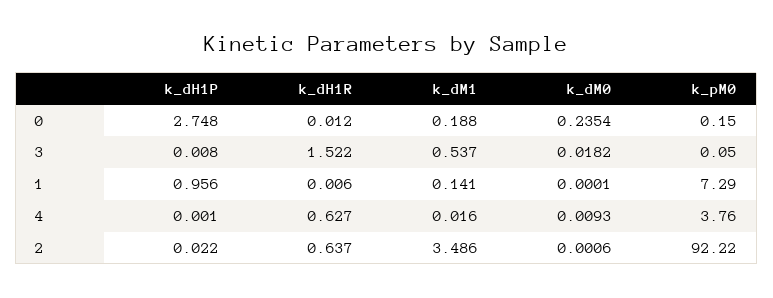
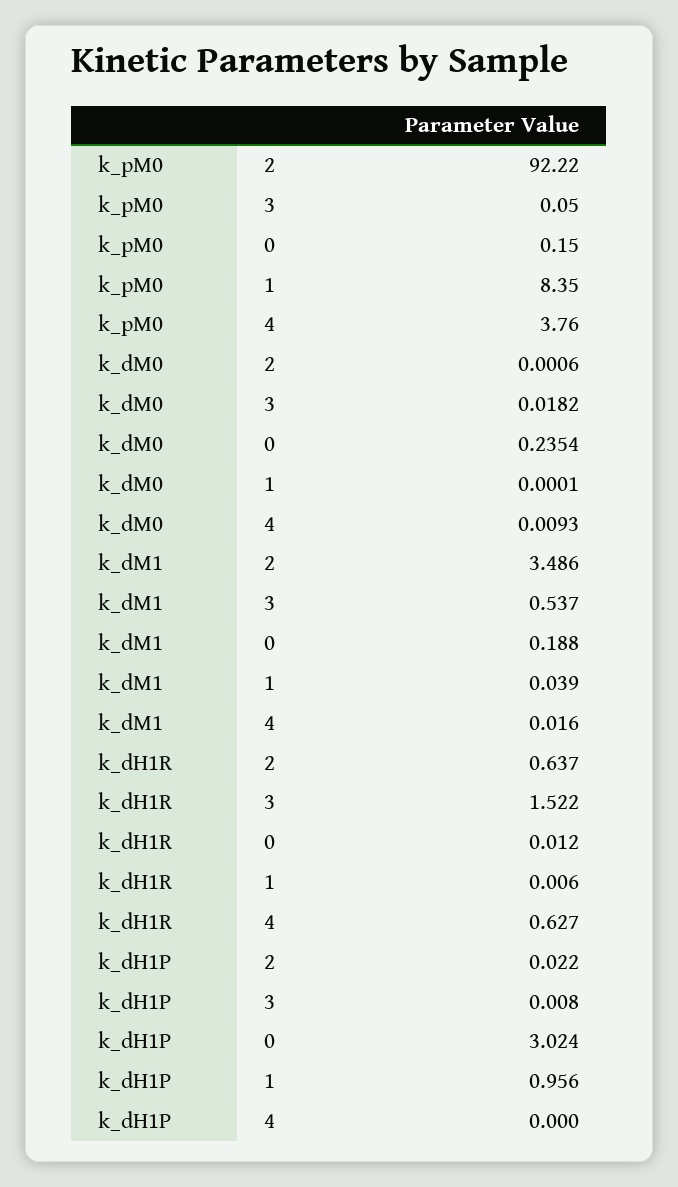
  {
    "k_dH1P": {
-     "0": 2.748,
+     "0": 3.024,
      "3": 0.008,
      "1": 0.956,
-     "4": 0.001,
+     "4": 0,
      "2": 0.022
    },
    "k_dH1R": {
      "0": 0.012,
      "3": 1.522,
      "1": 0.006,
      "4": 0.627,
      "2": 0.637
    },
    "k_dM1": {
      "0": 0.188,
      "3": 0.537,
-     "1": 0.141,
+     "1": 0.039,
      "4": 0.016,
      "2": 3.486
    },
    "k_dM0": {
      "0": 0.2354,
      "3": 0.0182,
      "1": 0.0001,
      "4": 0.0093,
      "2": 0.0006
    },
    "k_pM0": {
      "0": 0.15,
      "3": 0.05,
-     "1": 7.29,
+     "1": 8.35,
      "4": 3.76,
      "2": 92.22
    }
  }

